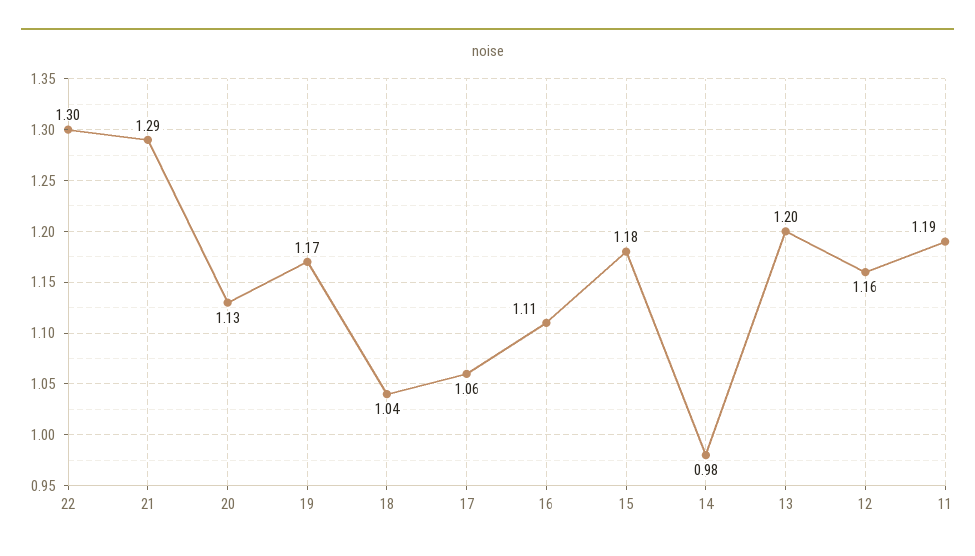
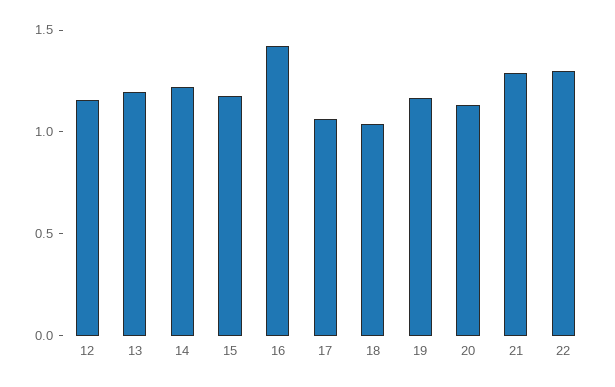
  {
    "22": 1.3,
    "21": 1.29,
    "20": 1.13,
    "19": 1.17,
    "18": 1.04,
    "17": 1.06,
-   "16": 1.11,
+   "16": 1.4,
    "15": 1.18,
-   "14": 0.98,
+   "14": 1.2,
    "13": 1.2,
-   "12": 1.16,
+   "12": 1.16
-   "11": 1.19
  }

